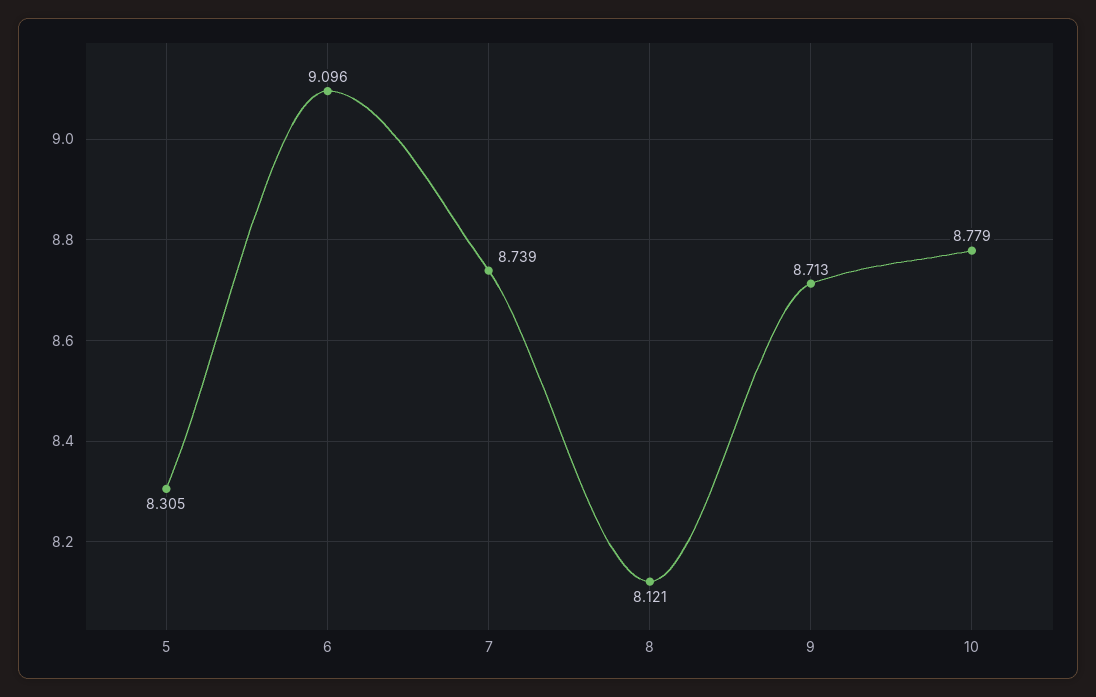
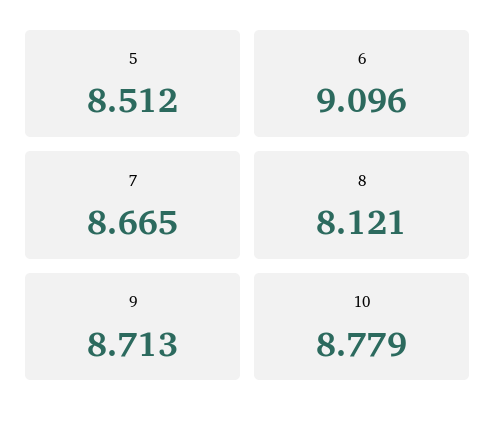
  {
-   "5": 8.305,
+   "5": 8.512,
    "6": 9.096,
-   "7": 8.739,
+   "7": 8.665,
    "8": 8.121,
    "9": 8.713,
    "10": 8.779
  }

